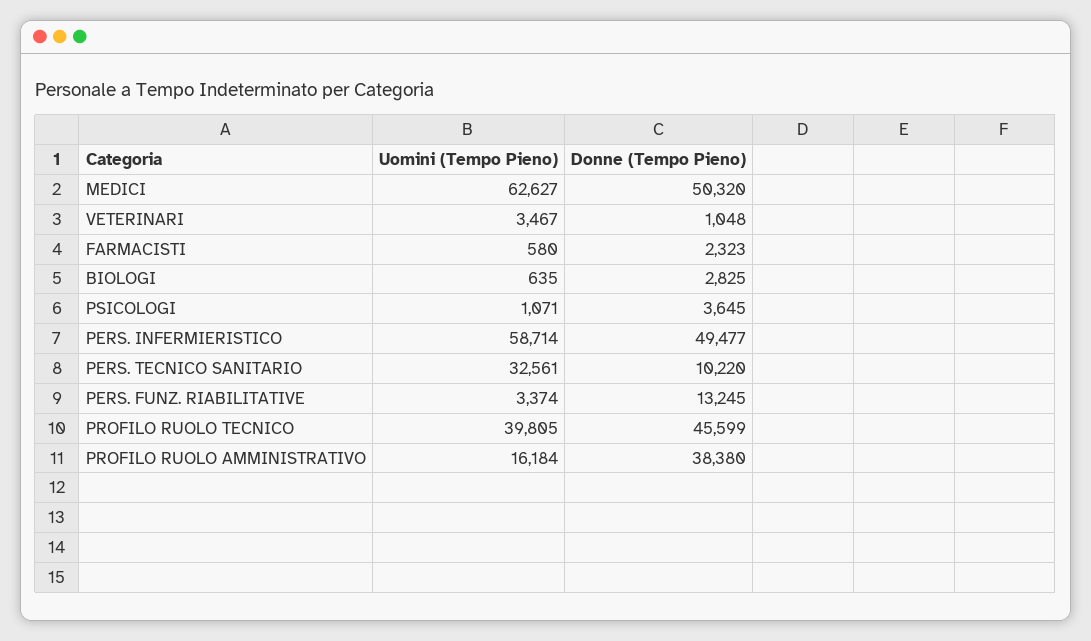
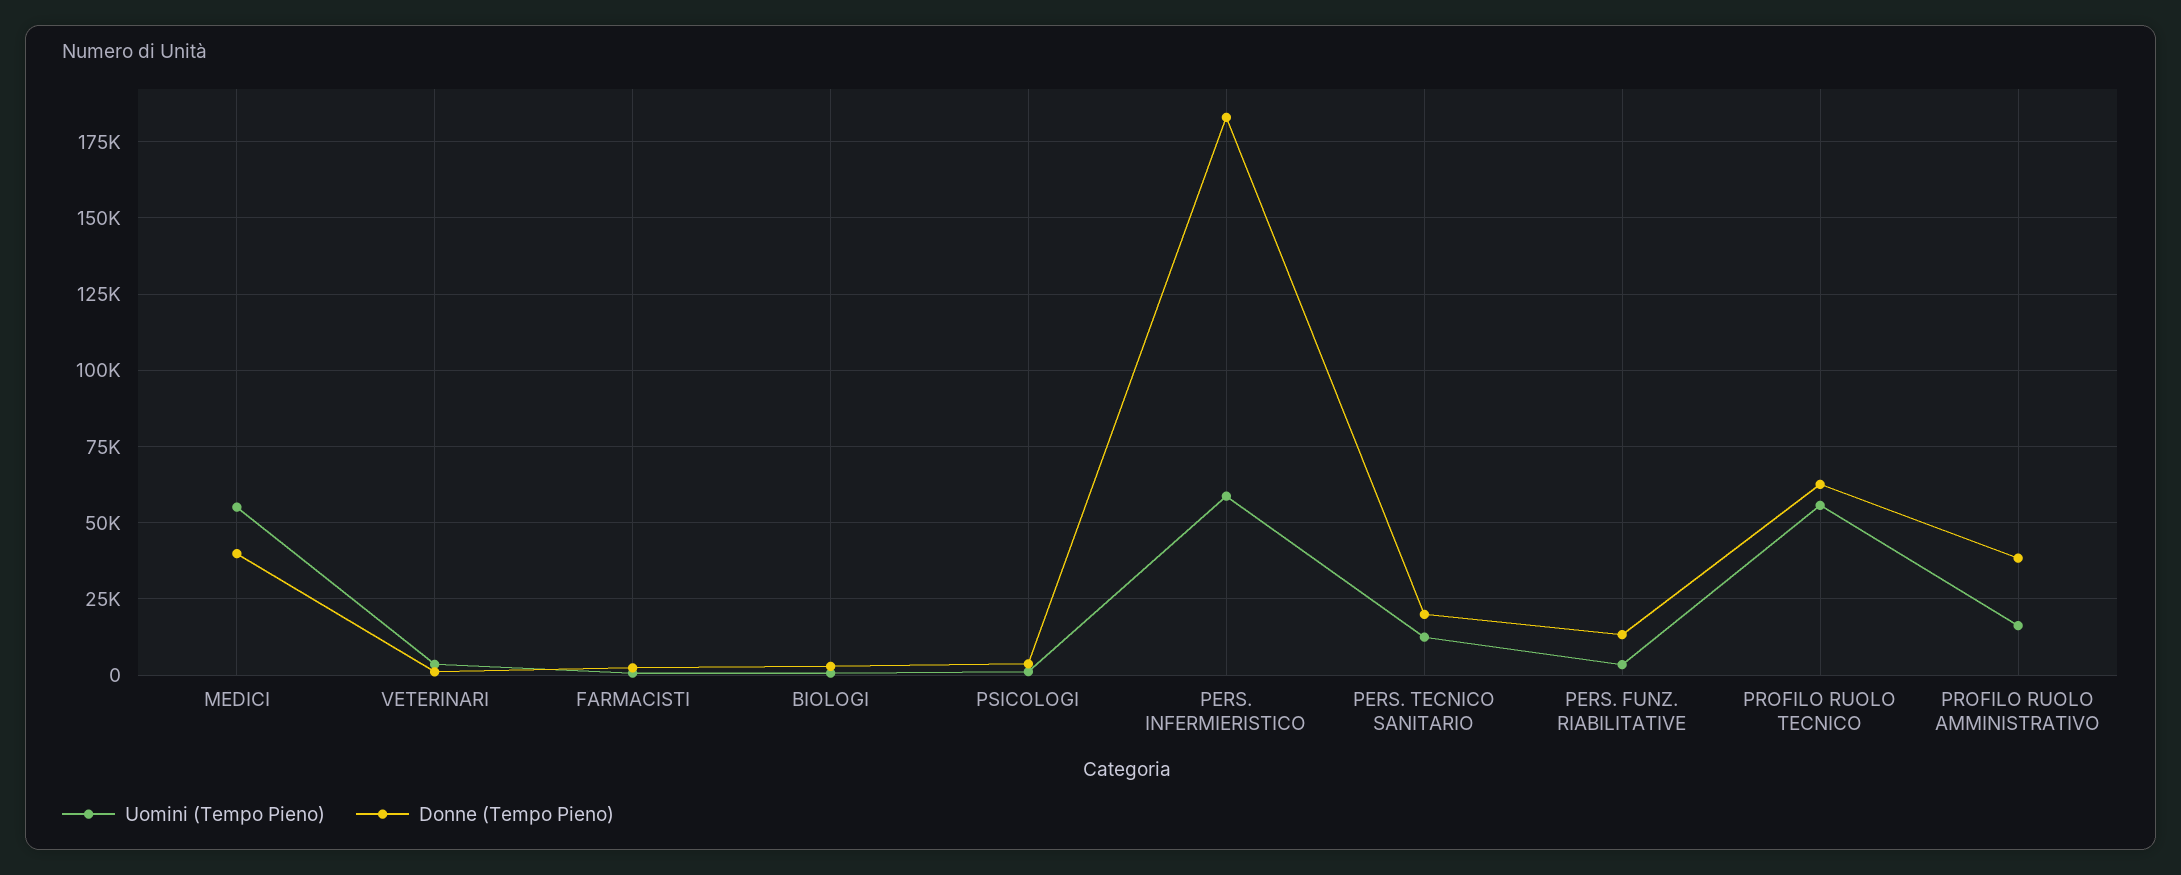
  {
    "Uomini (Tempo Pieno)": {
-     "MEDICI": 62627,
+     "MEDICI": 55000,
      "VETERINARI": 3467,
      "FARMACISTI": 580,
      "BIOLOGI": 635,
      "PSICOLOGI": 1071,
      "PERS. INFERMIERISTICO": 58714,
-     "PERS. TECNICO SANITARIO": 32561,
+     "PERS. TECNICO SANITARIO": 12500,
      "PERS. FUNZ. RIABILITATIVE": 3374,
-     "PROFILO RUOLO TECNICO": 39805,
+     "PROFILO RUOLO TECNICO": 55000,
      "PROFILO RUOLO AMMINISTRATIVO": 16184
    },
    "Donne (Tempo Pieno)": {
-     "MEDICI": 50320,
+     "MEDICI": 40000,
      "VETERINARI": 1048,
      "FARMACISTI": 2323,
      "BIOLOGI": 2825,
      "PSICOLOGI": 3645,
-     "PERS. INFERMIERISTICO": 49477,
+     "PERS. INFERMIERISTICO": 182500,
-     "PERS. TECNICO SANITARIO": 10220,
+     "PERS. TECNICO SANITARIO": 20000,
      "PERS. FUNZ. RIABILITATIVE": 13245,
-     "PROFILO RUOLO TECNICO": 45599,
+     "PROFILO RUOLO TECNICO": 62500,
      "PROFILO RUOLO AMMINISTRATIVO": 38380
    }
  }

